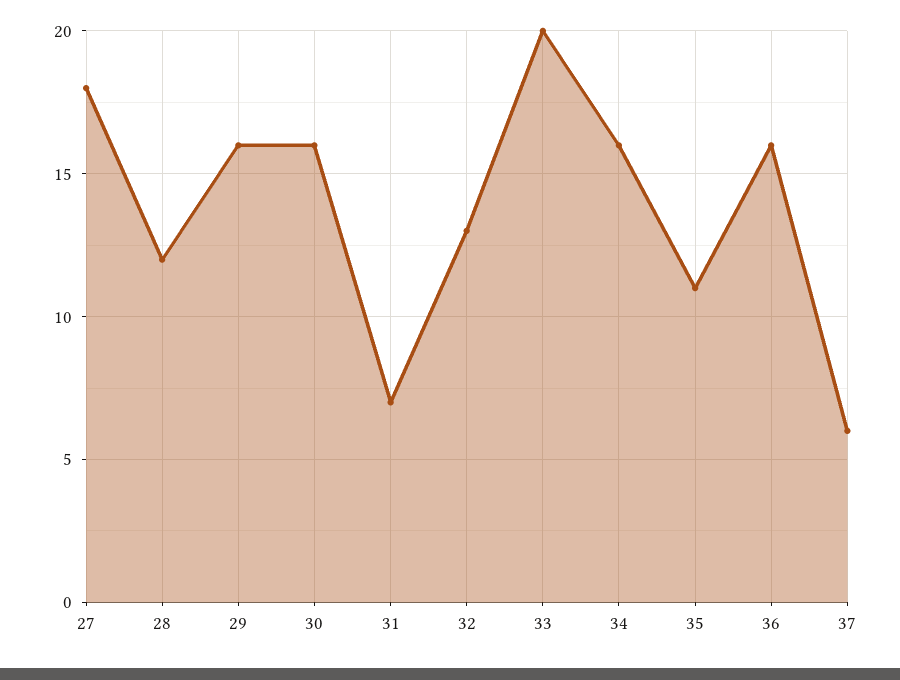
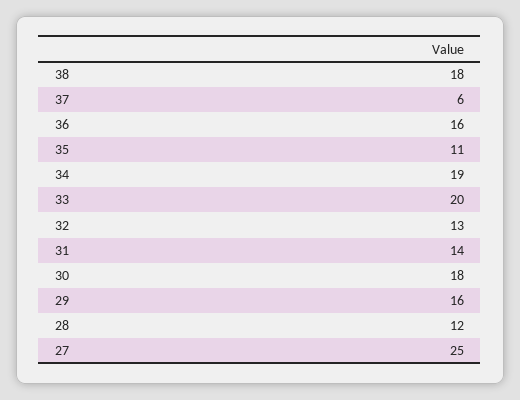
  {
-   "27": 18,
+   "27": 25,
    "28": 12,
    "29": 16,
-   "30": 16,
+   "30": 18,
-   "31": 7,
+   "31": 14,
    "32": 13,
    "33": 20,
-   "34": 16,
+   "34": 19,
    "35": 11,
    "36": 16,
-   "37": 6
+   "37": 6,
+   "38": 18
  }

